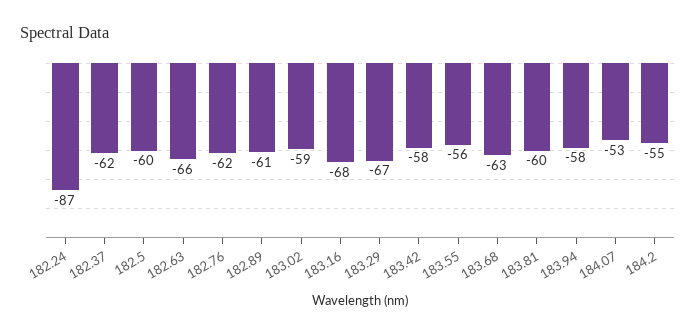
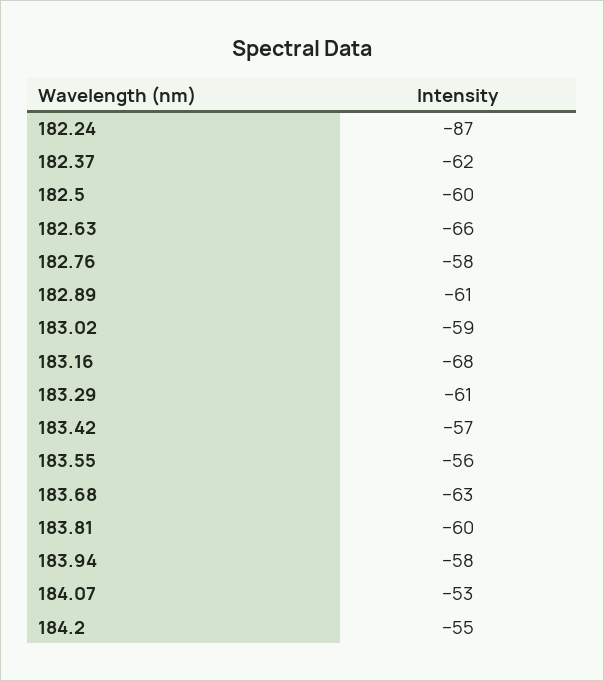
  {
    "182.24": -87,
    "182.37": -62,
    "182.5": -60,
    "182.63": -66,
-   "182.76": -62,
+   "182.76": -58,
    "182.89": -61,
    "183.02": -59,
    "183.16": -68,
-   "183.29": -67,
+   "183.29": -61,
-   "183.42": -58,
+   "183.42": -57,
    "183.55": -56,
    "183.68": -63,
    "183.81": -60,
    "183.94": -58,
    "184.07": -53,
    "184.2": -55
  }

